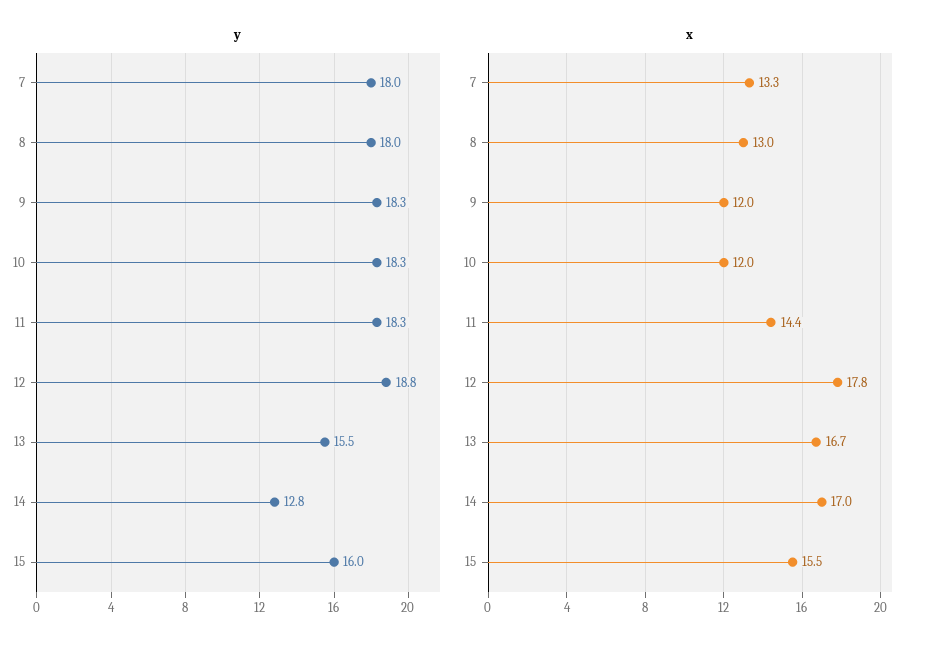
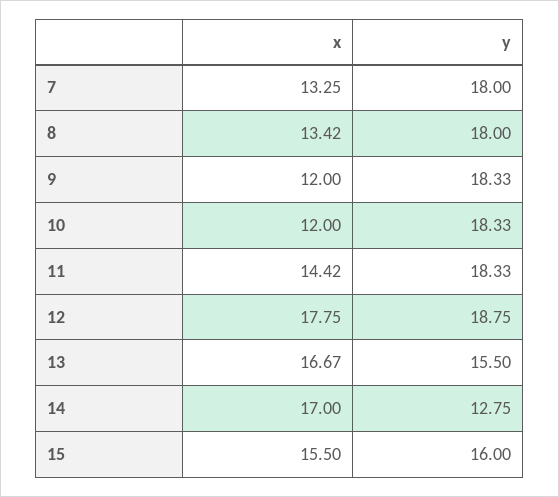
  {
    "y": {
      "7": 18,
      "8": 18,
      "9": 18.33,
      "10": 18.33,
      "11": 18.33,
      "12": 18.75,
      "13": 15.5,
      "14": 12.75,
      "15": 16
    },
    "x": {
      "7": 13.25,
-     "8": 13,
+     "8": 13.42,
      "9": 12,
      "10": 12,
      "11": 14.42,
      "12": 17.75,
      "13": 16.67,
      "14": 17,
      "15": 15.5
    }
  }

